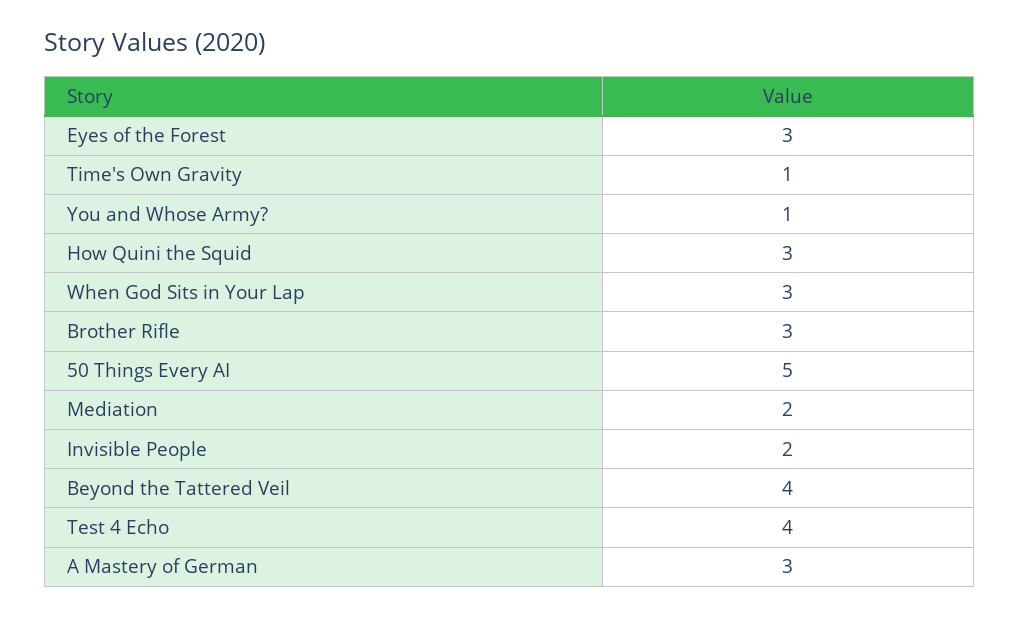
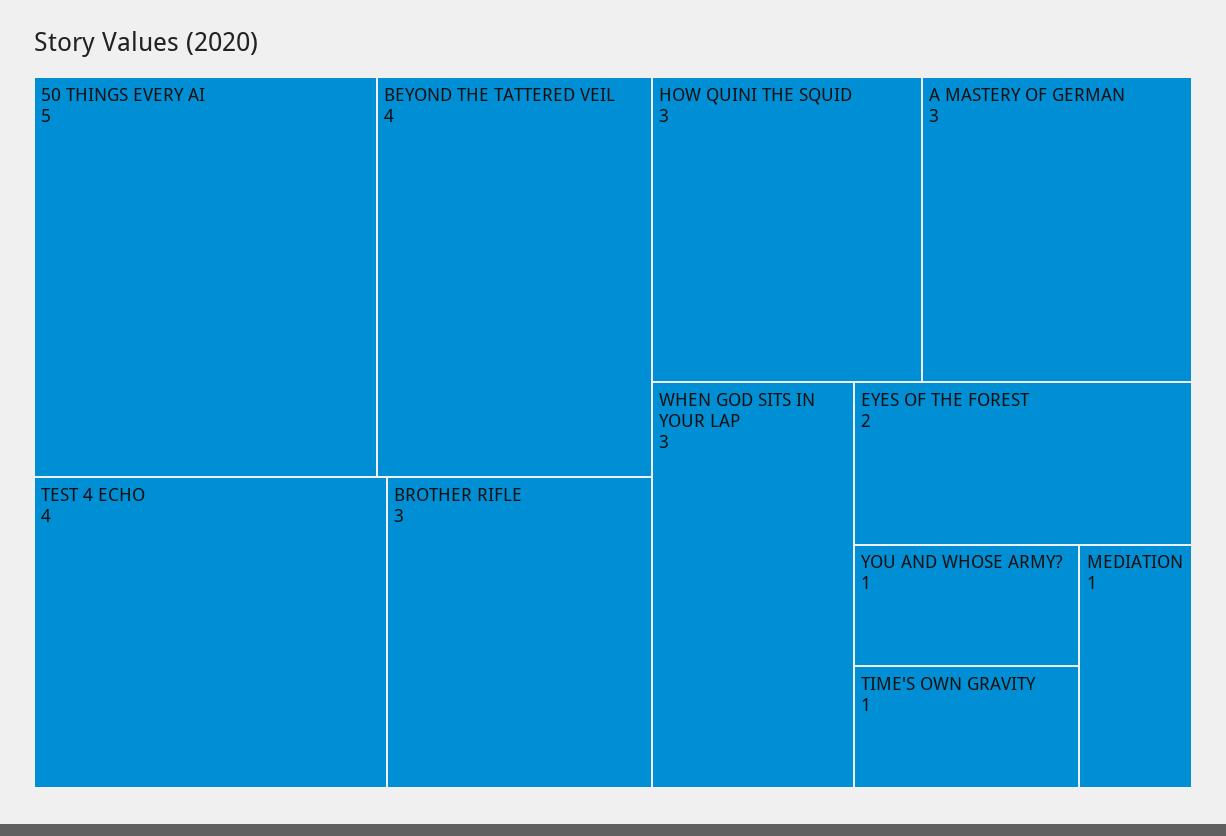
  {
-   "Eyes of the Forest": 3,
+   "Eyes of the Forest": 2,
    "Time's Own Gravity": 1,
    "You and Whose Army?": 1,
    "How Quini the Squid": 3,
    "When God Sits in Your Lap": 3,
    "Brother Rifle": 3,
    "50 Things Every AI": 5,
-   "Mediation": 2,
+   "Mediation": 1,
-   "Invisible People": 2,
    "Beyond the Tattered Veil": 4,
    "Test 4 Echo": 4,
    "A Mastery of German": 3
  }

